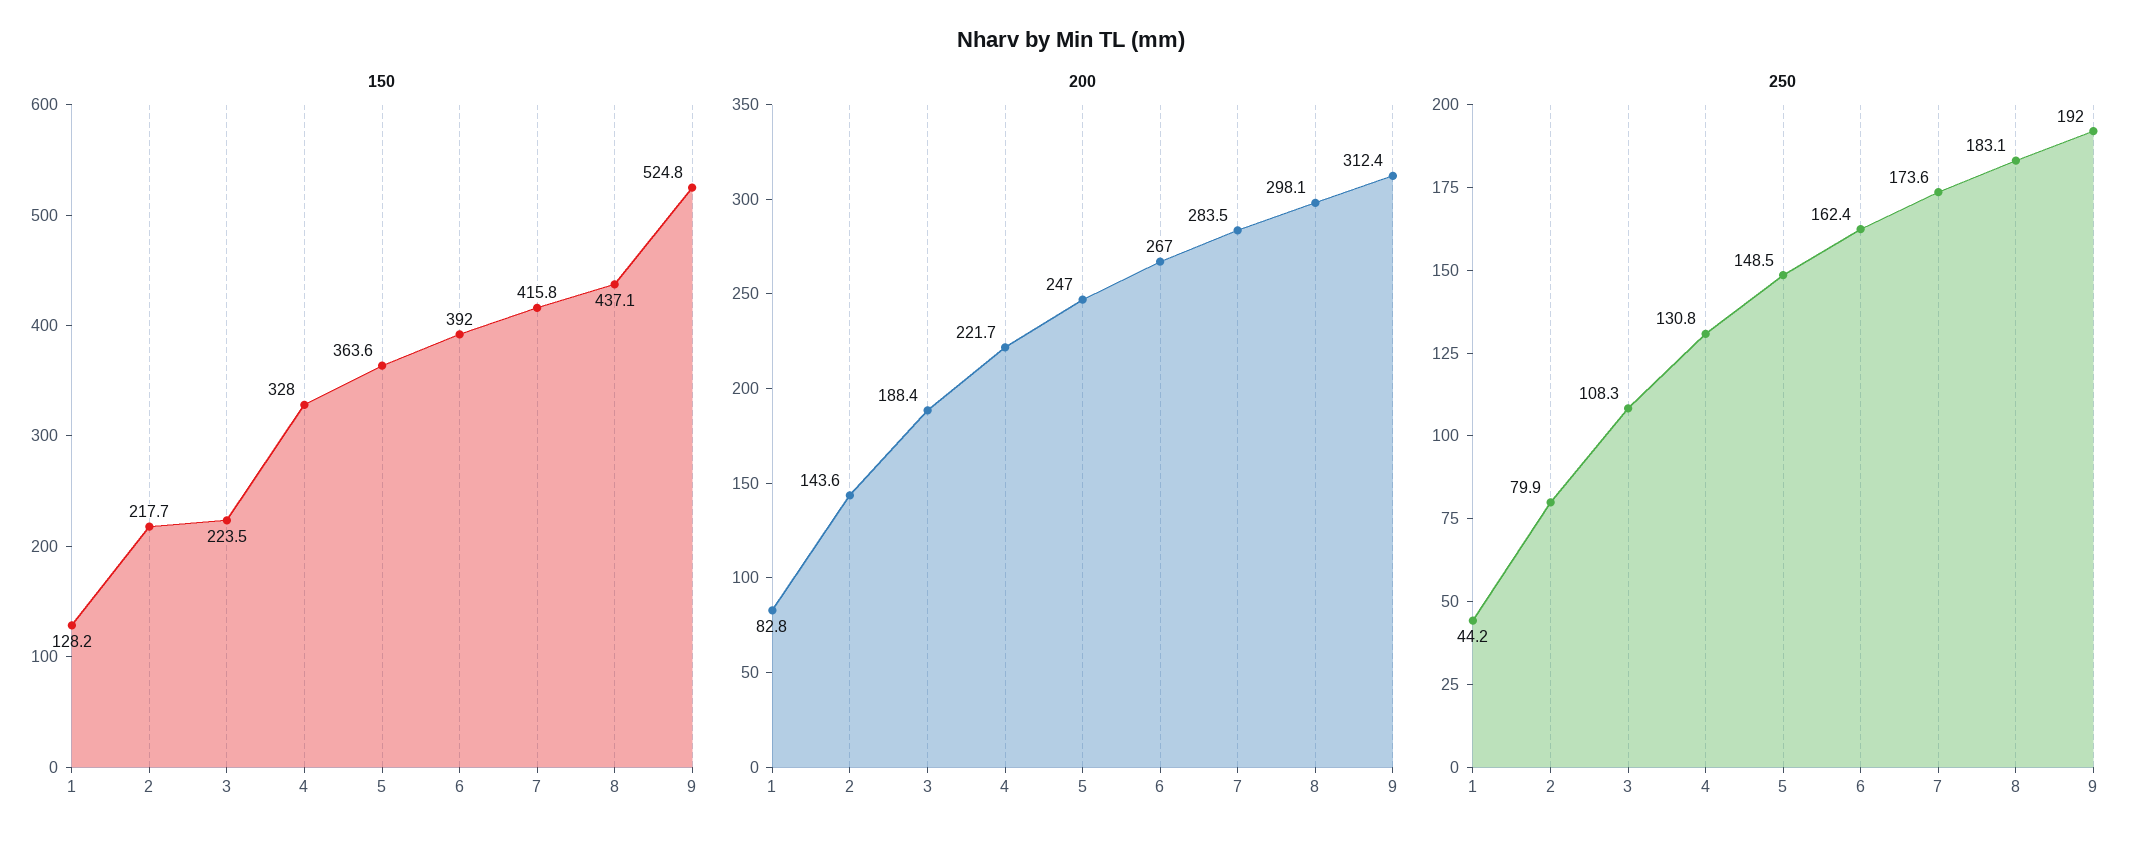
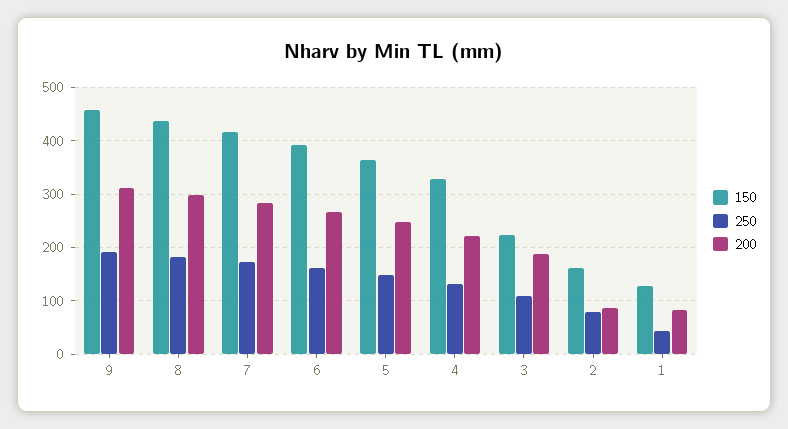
  {
    "150": {
      "1": 128.2,
-     "2": 217.7,
+     "2": 160,
      "3": 223.5,
      "4": 328,
      "5": 363.6,
      "6": 392,
      "7": 415.8,
      "8": 437.1,
-     "9": 524.8
+     "9": 460
    },
    "200": {
      "1": 82.8,
-     "2": 143.6,
+     "2": 80,
      "3": 188.4,
      "4": 221.7,
      "5": 247,
      "6": 267,
      "7": 283.5,
      "8": 298.1,
      "9": 312.4
    },
    "250": {
      "1": 44.2,
      "2": 79.9,
      "3": 108.3,
      "4": 130.8,
      "5": 148.5,
      "6": 162.4,
      "7": 173.6,
      "8": 183.1,
      "9": 192
    }
  }

